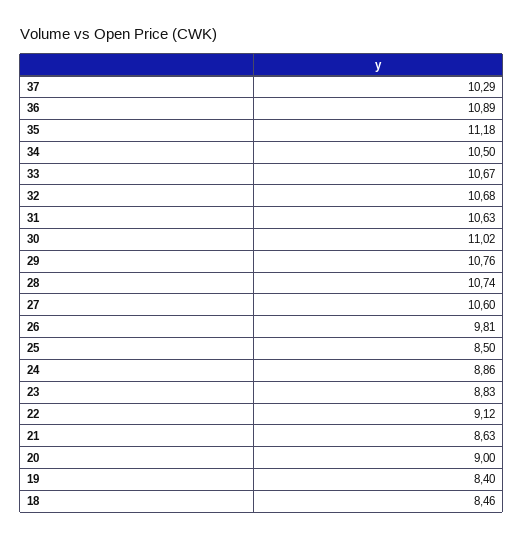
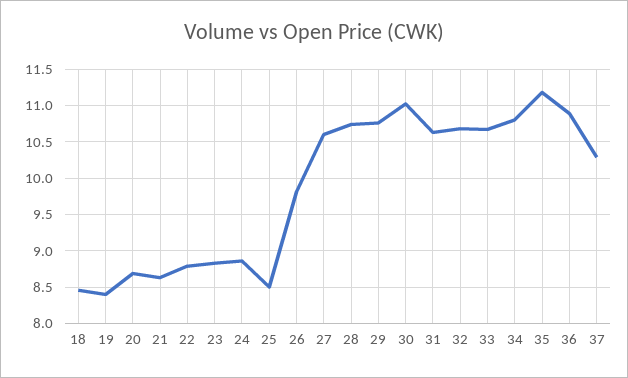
  {
    "37": 10.29,
    "36": 10.89,
    "35": 11.18,
-   "34": 10.5,
+   "34": 10.8,
    "33": 10.67,
    "32": 10.68,
    "31": 10.63,
    "30": 11.02,
    "29": 10.76,
    "28": 10.74,
    "27": 10.6,
    "26": 9.81,
    "25": 8.5,
    "24": 8.86,
    "23": 8.83,
-   "22": 9.12,
+   "22": 8.8,
    "21": 8.63,
-   "20": 9,
+   "20": 8.7,
    "19": 8.4,
    "18": 8.46
  }

